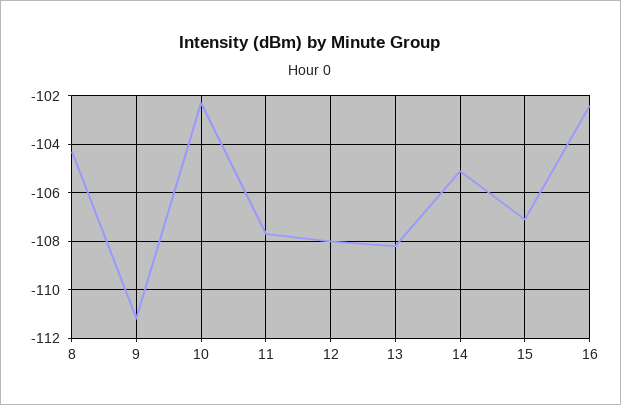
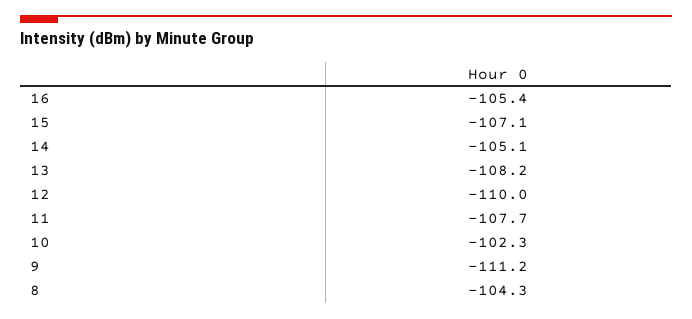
  {
    "8": -104.3,
    "9": -111.2,
    "10": -102.3,
    "11": -107.7,
-   "12": -108,
+   "12": -110,
    "13": -108.2,
    "14": -105.1,
    "15": -107.1,
-   "16": -102.5
+   "16": -105.4
  }

